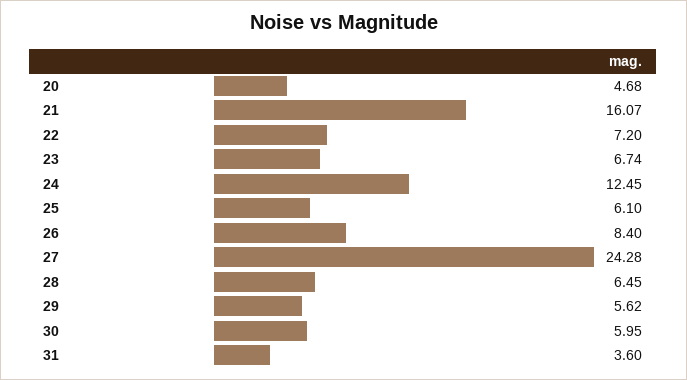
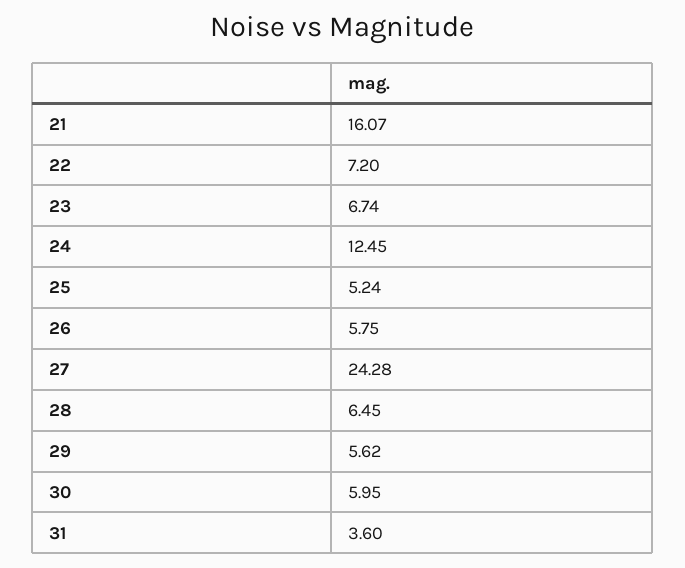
  {
-   "20": 4.68,
    "21": 16.07,
    "22": 7.2,
    "23": 6.74,
    "24": 12.45,
-   "25": 6.1,
+   "25": 5.24,
-   "26": 8.4,
+   "26": 5.75,
    "27": 24.28,
    "28": 6.45,
    "29": 5.62,
    "30": 5.95,
    "31": 3.6
  }

